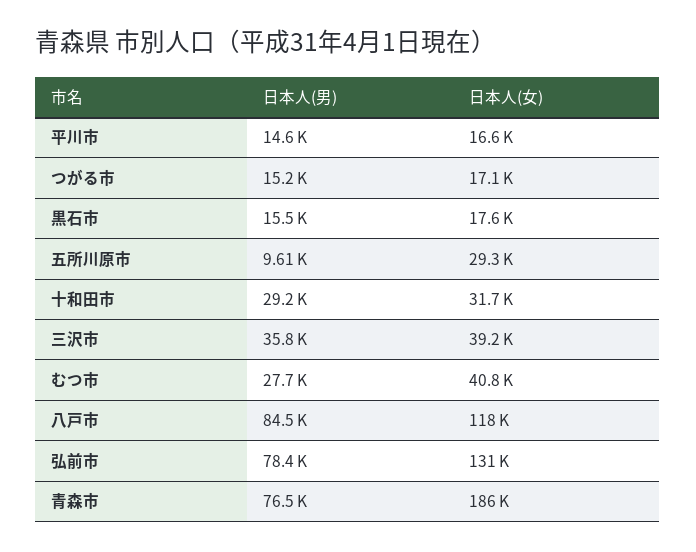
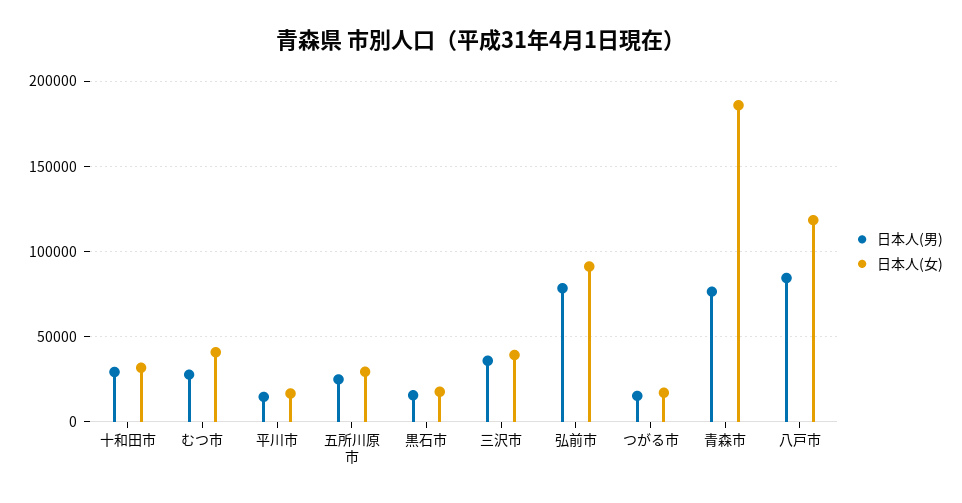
  {
    "日本人(男)": {
      "平川市": 14600,
      "つがる市": 15200,
      "黒石市": 15500,
-     "五所川原市": 9610,
+     "五所川原市": 25000,
      "十和田市": 29200,
      "三沢市": 35800,
      "むつ市": 27700,
      "八戸市": 84500,
      "弘前市": 78400,
      "青森市": 76500
    },
    "日本人(女)": {
      "平川市": 16600,
      "つがる市": 17100,
      "黒石市": 17600,
      "五所川原市": 29300,
      "十和田市": 31700,
      "三沢市": 39200,
      "むつ市": 40800,
      "八戸市": 118000,
-     "弘前市": 131000,
+     "弘前市": 90000,
      "青森市": 186000
    }
  }

